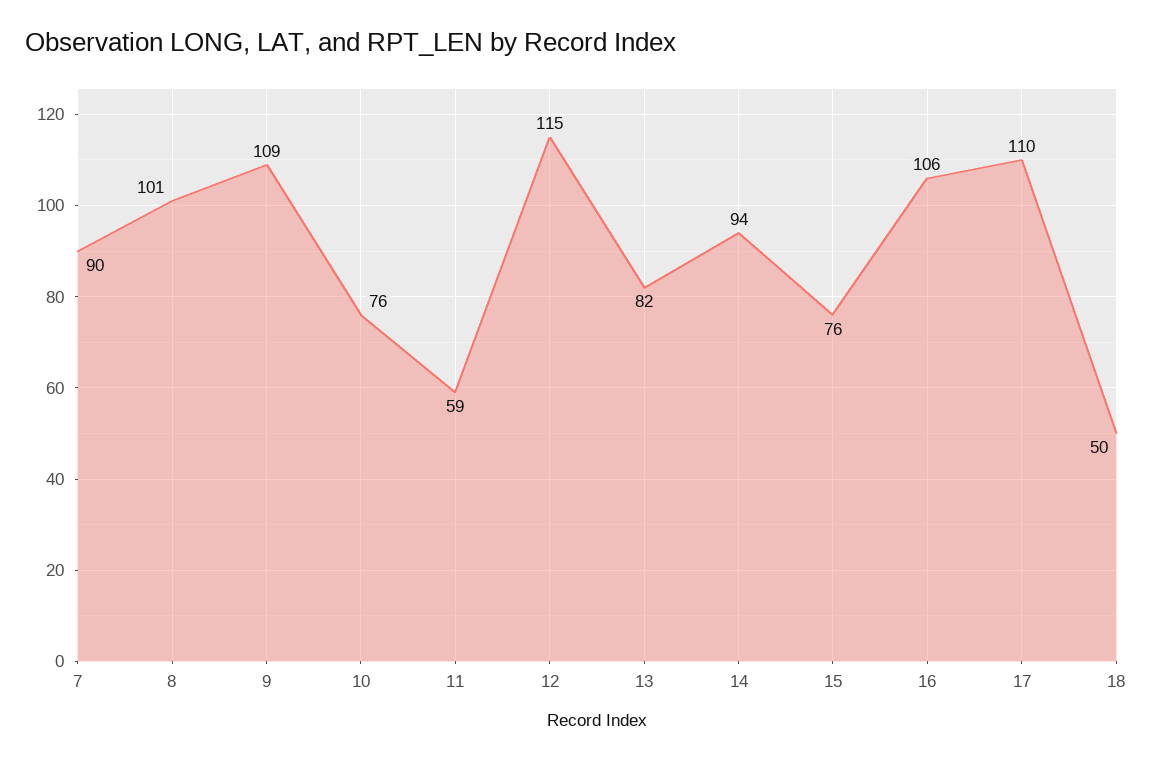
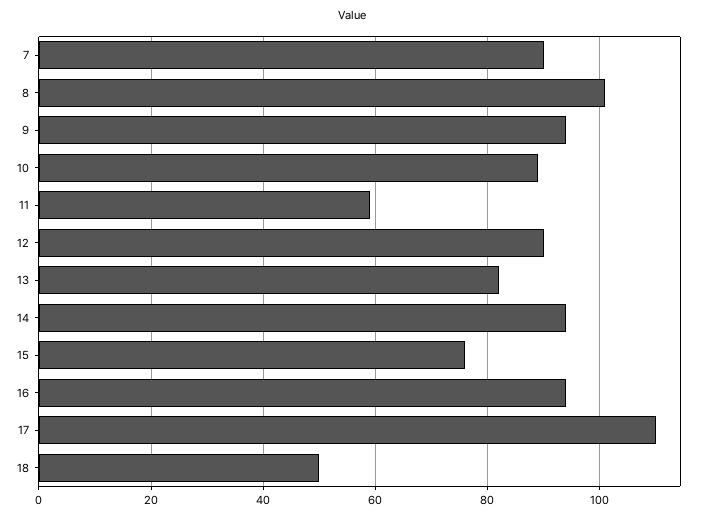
  {
    "7": 90,
    "8": 101,
-   "9": 109,
+   "9": 95,
-   "10": 76,
+   "10": 90,
    "11": 59,
-   "12": 115,
+   "12": 90,
    "13": 82,
    "14": 94,
    "15": 76,
-   "16": 106,
+   "16": 95,
    "17": 110,
    "18": 50
  }

